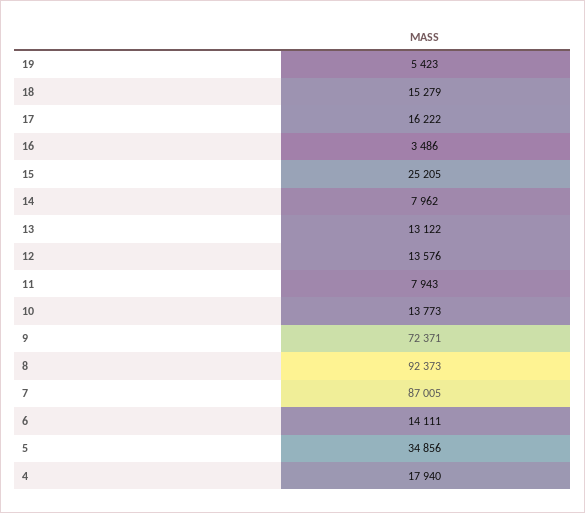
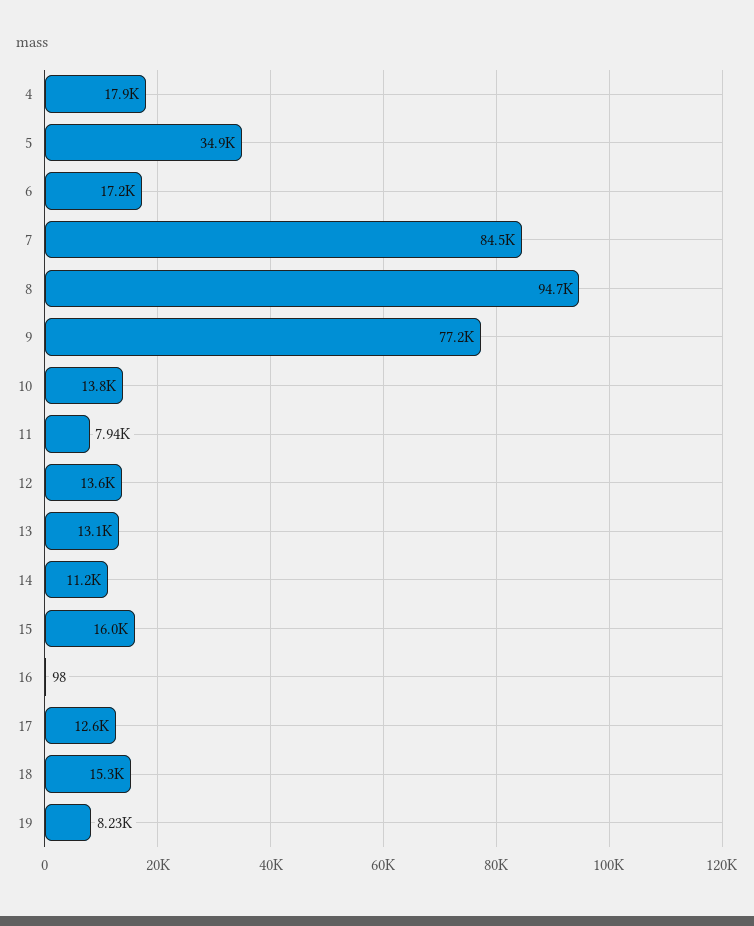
  {
-   "19": 5423,
+   "19": 8230,
    "18": 15279,
-   "17": 16222,
+   "17": 12600,
-   "16": 3486,
+   "16": 98,
-   "15": 25205,
+   "15": 16000,
-   "14": 7962,
+   "14": 11200,
    "13": 13122,
    "12": 13576,
    "11": 7943,
    "10": 13773,
-   "9": 72371,
+   "9": 77200,
-   "8": 92373,
+   "8": 94700,
-   "7": 87005,
+   "7": 84500,
-   "6": 14111,
+   "6": 17200,
    "5": 34856,
    "4": 17940
  }

